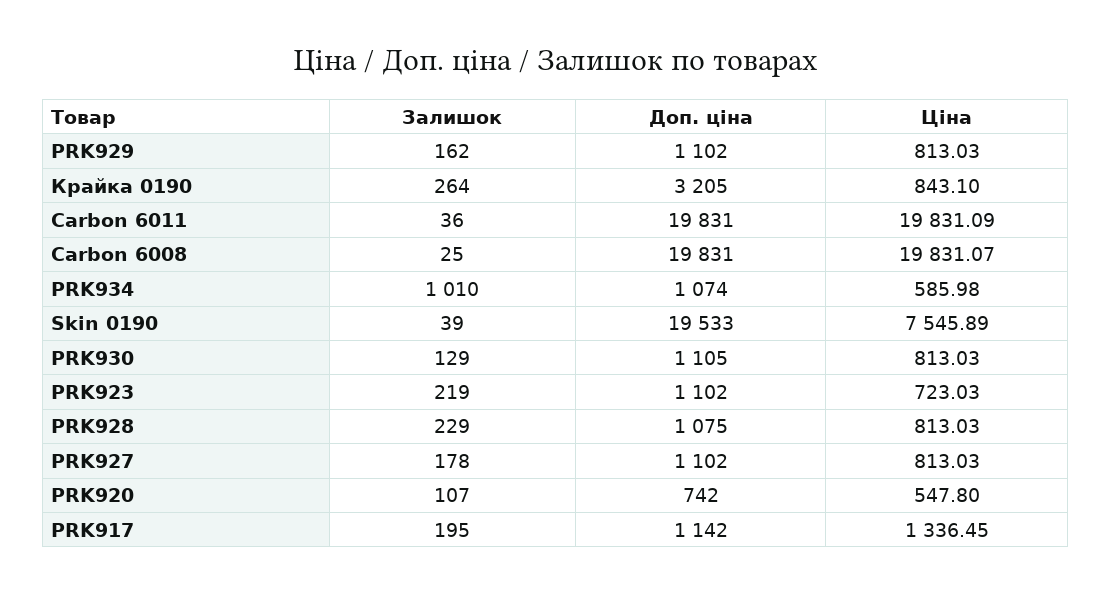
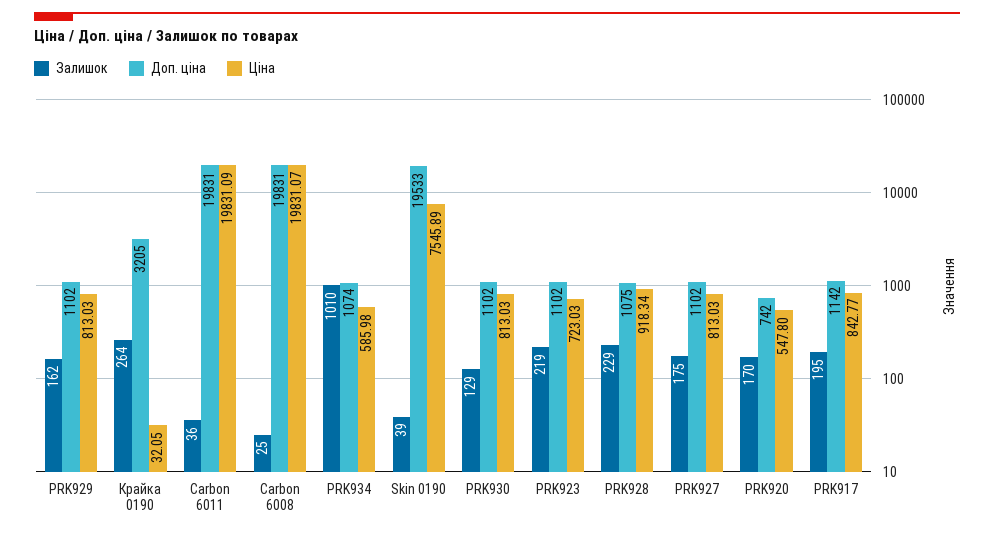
  {
    "Залишок": {
      "PRK929": 162,
      "Крайка 0190": 264,
      "Carbon 6011": 36,
      "Carbon 6008": 25,
      "PRK934": 1010,
      "Skin 0190": 39,
      "PRK930": 129,
      "PRK923": 219,
      "PRK928": 229,
-     "PRK927": 178,
+     "PRK927": 175,
-     "PRK920": 107,
+     "PRK920": 170,
      "PRK917": 195
    },
    "Доп. ціна": {
      "PRK929": 1102,
      "Крайка 0190": 3205,
      "Carbon 6011": 19831,
      "Carbon 6008": 19831,
      "PRK934": 1074,
      "Skin 0190": 19533,
-     "PRK930": 1105,
+     "PRK930": 1102,
      "PRK923": 1102,
      "PRK928": 1075,
      "PRK927": 1102,
      "PRK920": 742,
      "PRK917": 1142
    },
    "Ціна": {
      "PRK929": 813.03,
-     "Крайка 0190": 843.1,
+     "Крайка 0190": 32.05,
      "Carbon 6011": 19831.09,
      "Carbon 6008": 19831.07,
      "PRK934": 585.98,
      "Skin 0190": 7545.89,
      "PRK930": 813.03,
      "PRK923": 723.03,
-     "PRK928": 813.03,
+     "PRK928": 918.34,
      "PRK927": 813.03,
      "PRK920": 547.8,
-     "PRK917": 1336.45
+     "PRK917": 842.77
    }
  }

